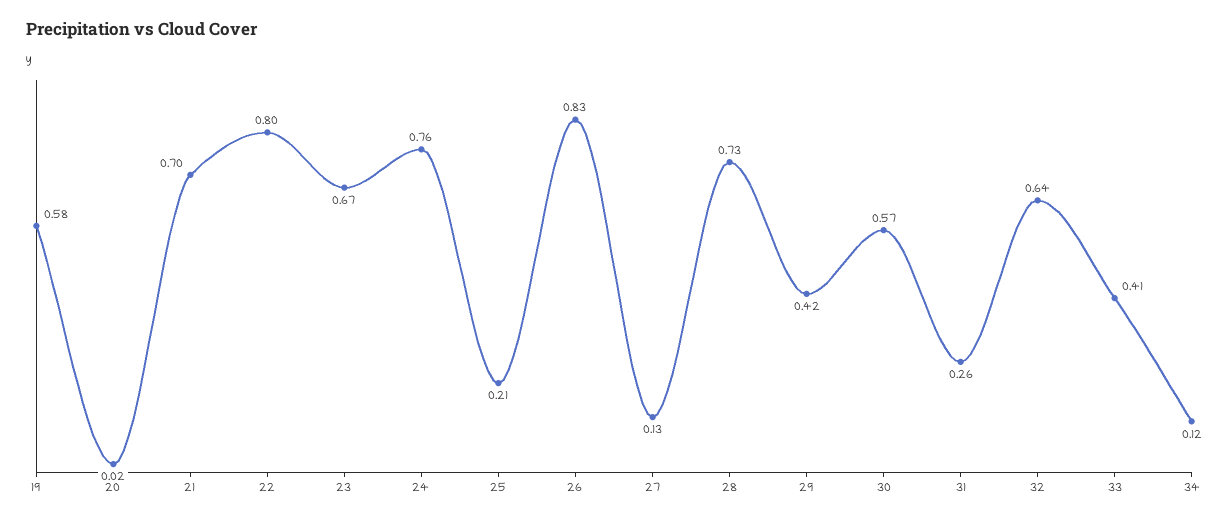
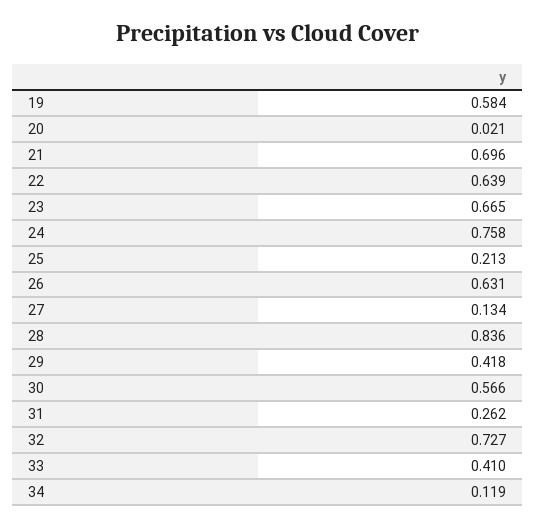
  {
    "19": 0.584,
    "20": 0.021,
    "21": 0.696,
-   "22": 0.8,
+   "22": 0.639,
    "23": 0.665,
    "24": 0.758,
    "25": 0.213,
-   "26": 0.83,
+   "26": 0.631,
    "27": 0.134,
-   "28": 0.73,
+   "28": 0.836,
    "29": 0.418,
    "30": 0.566,
    "31": 0.262,
-   "32": 0.64,
+   "32": 0.727,
    "33": 0.41,
    "34": 0.119
  }

